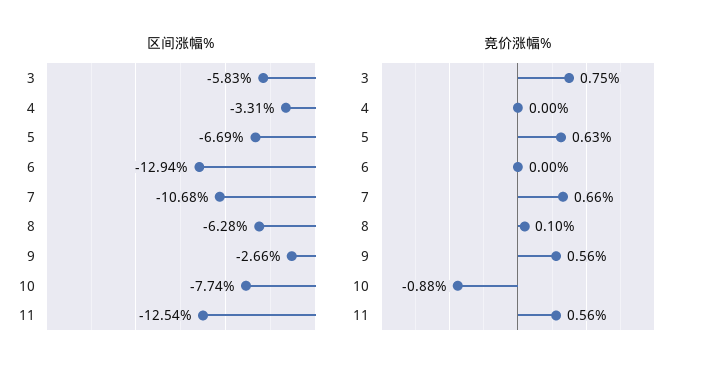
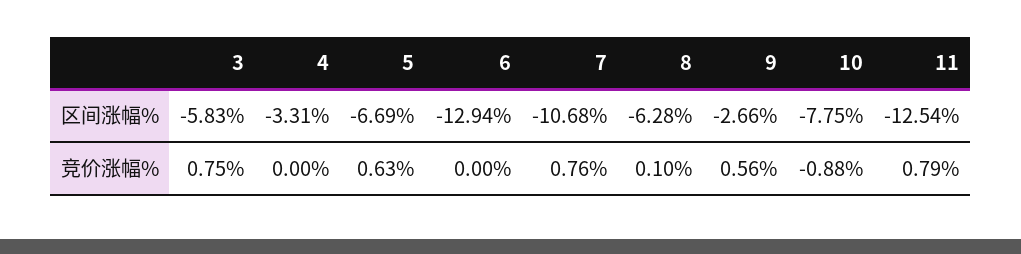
  {
    "区间涨幅%": {
      "3": -5.83,
      "4": -3.31,
      "5": -6.69,
      "6": -12.94,
      "7": -10.68,
      "8": -6.28,
      "9": -2.66,
-     "10": -7.74,
+     "10": -7.75,
      "11": -12.54
    },
    "竞价涨幅%": {
      "3": 0.75,
      "4": 0,
      "5": 0.63,
      "6": 0,
-     "7": 0.66,
+     "7": 0.76,
      "8": 0.1,
      "9": 0.56,
      "10": -0.88,
-     "11": 0.56
+     "11": 0.79
    }
  }

